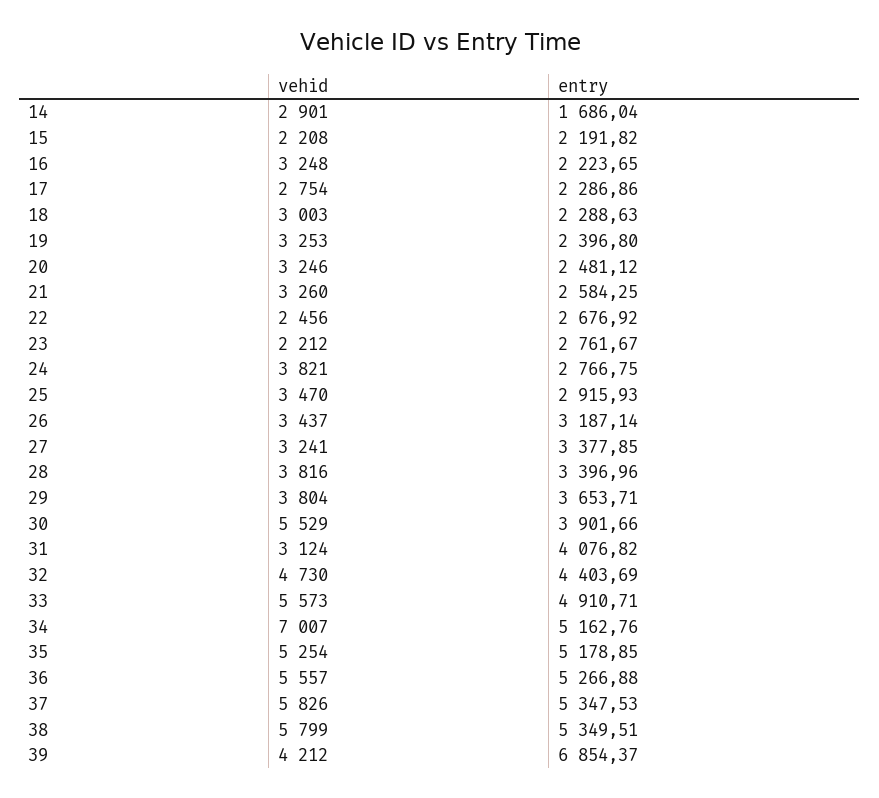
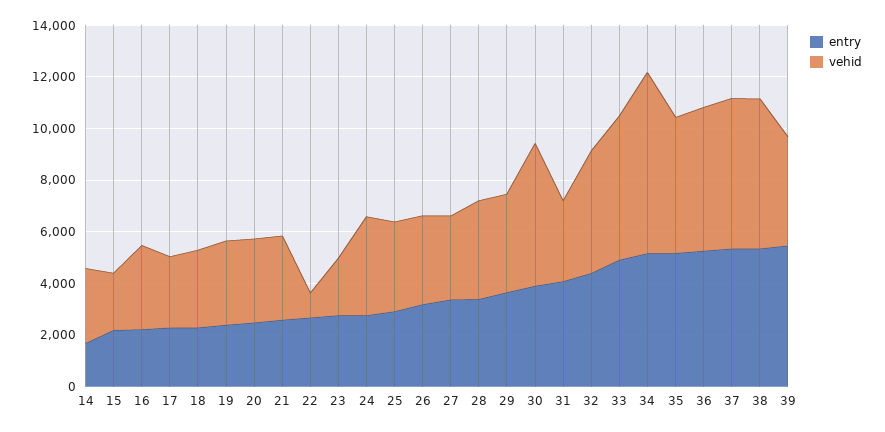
  {
    "vehid": {
      "14": 2901,
      "15": 2208,
      "16": 3248,
      "17": 2754,
      "18": 3003,
      "19": 3253,
      "20": 3246,
      "21": 3260,
-     "22": 2456,
+     "22": 1000,
      "23": 2212,
      "24": 3821,
      "25": 3470,
      "26": 3437,
      "27": 3241,
      "28": 3816,
      "29": 3804,
      "30": 5529,
      "31": 3124,
      "32": 4730,
      "33": 5573,
      "34": 7007,
      "35": 5254,
      "36": 5557,
      "37": 5826,
      "38": 5799,
      "39": 4212
    },
    "entry": {
      "14": 1686.04,
      "15": 2191.82,
      "16": 2223.65,
      "17": 2286.86,
      "18": 2288.63,
      "19": 2396.8,
      "20": 2481.12,
      "21": 2584.25,
      "22": 2676.92,
      "23": 2761.67,
      "24": 2766.75,
      "25": 2915.93,
      "26": 3187.14,
      "27": 3377.85,
      "28": 3396.96,
      "29": 3653.71,
      "30": 3901.66,
      "31": 4076.82,
      "32": 4403.69,
      "33": 4910.71,
      "34": 5162.76,
      "35": 5178.85,
      "36": 5266.88,
      "37": 5347.53,
      "38": 5349.51,
-     "39": 6854.37
+     "39": 5500
    }
  }

